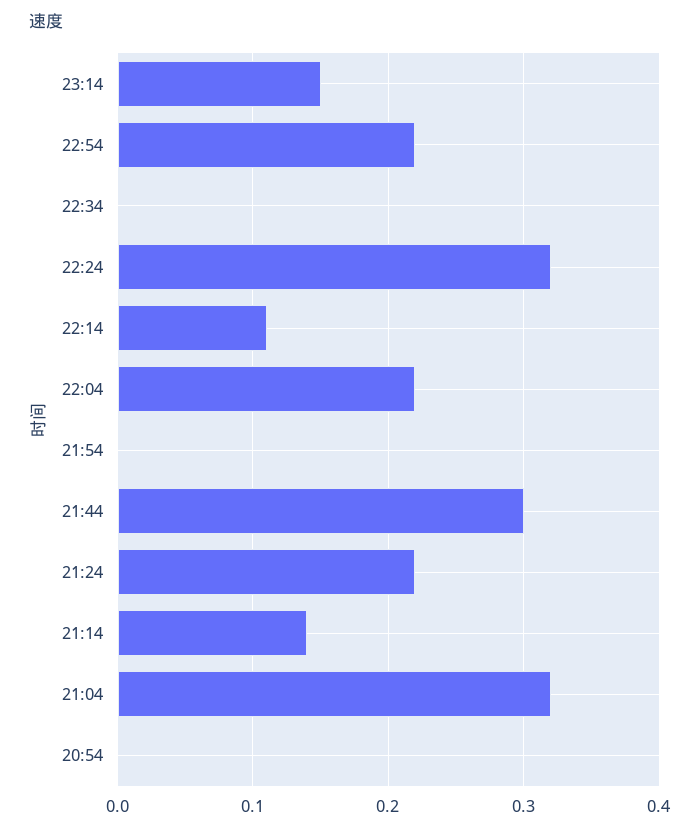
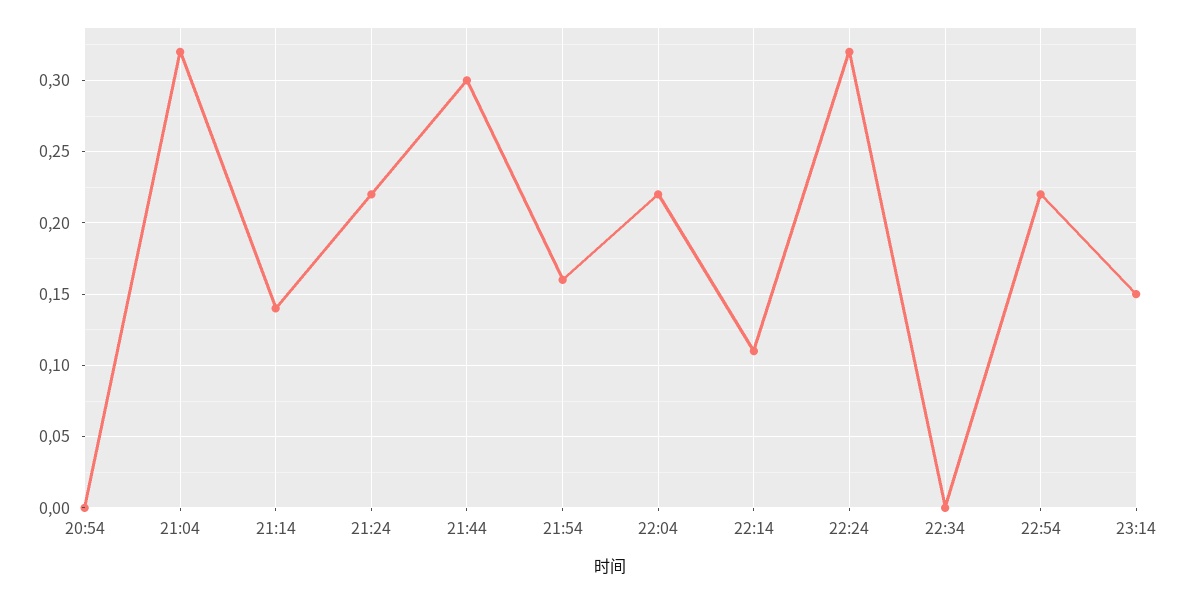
  {
    "23:14": 0.15,
    "22:54": 0.22,
    "22:34": 0,
    "22:24": 0.32,
    "22:14": 0.11,
    "22:04": 0.22,
-   "21:54": 0,
+   "21:54": 0.16,
    "21:44": 0.3,
    "21:24": 0.22,
    "21:14": 0.14,
    "21:04": 0.32,
    "20:54": 0
  }

